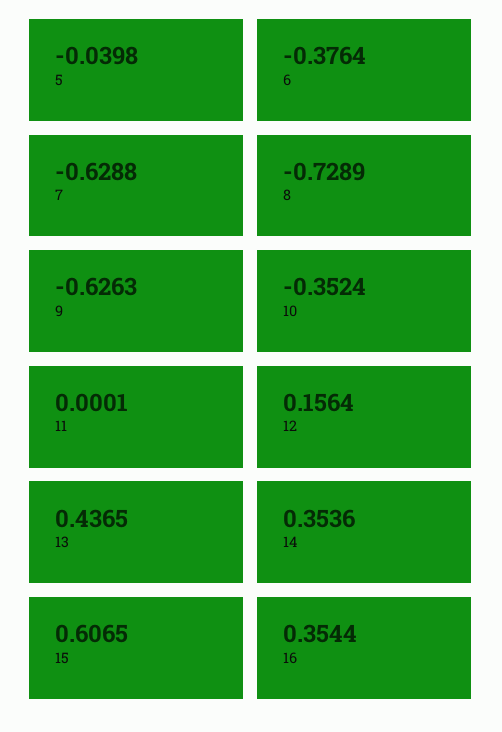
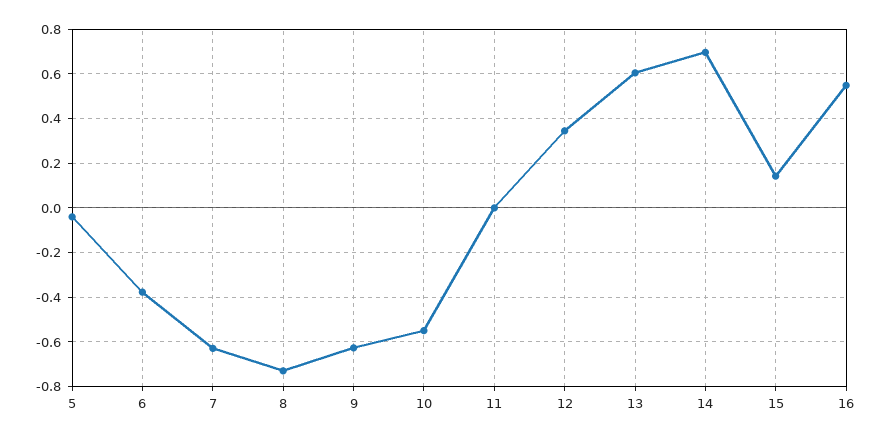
  {
    "5": -0.0398,
    "6": -0.3764,
    "7": -0.6288,
    "8": -0.7289,
    "9": -0.6263,
-   "10": -0.3524,
+   "10": -0.55,
    "11": 0.0001,
-   "12": 0.1564,
+   "12": 0.35,
-   "13": 0.4365,
+   "13": 0.6,
-   "14": 0.3536,
+   "14": 0.7,
-   "15": 0.6065,
+   "15": 0.15,
-   "16": 0.3544
+   "16": 0.55
  }

